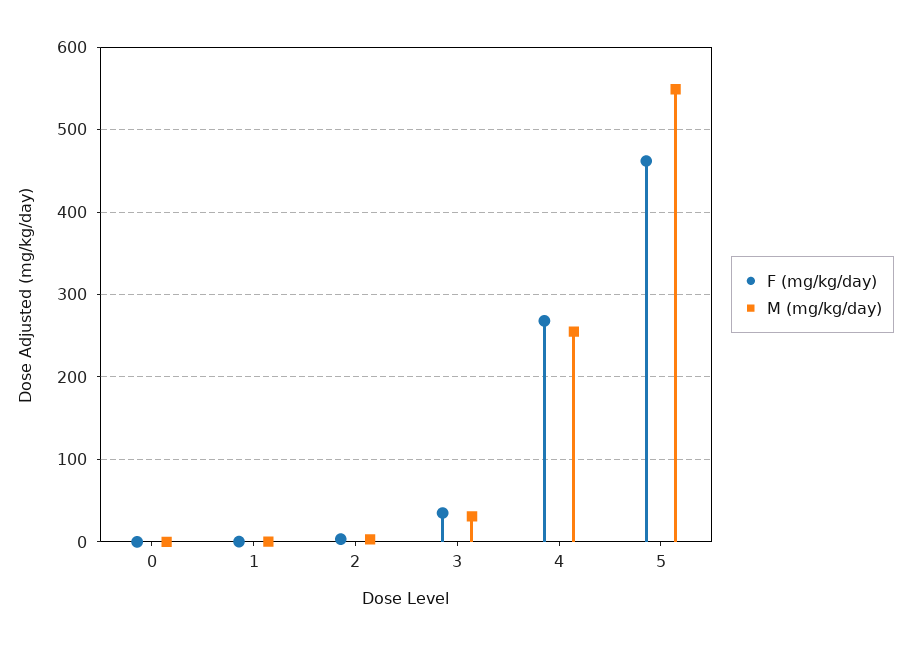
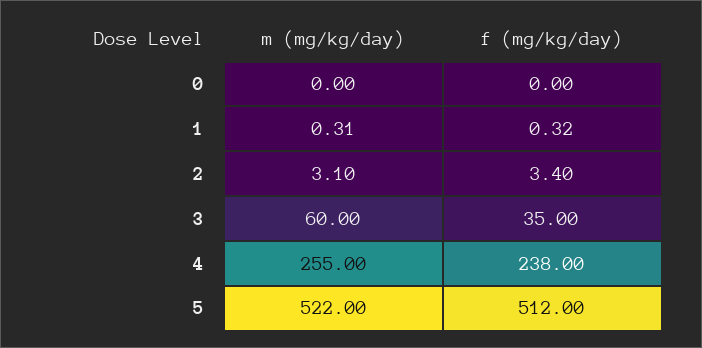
  {
    "F (mg/kg/day)": {
      "0": 0,
      "1": 0.32,
      "2": 3.4,
      "3": 35,
-     "4": 270,
+     "4": 238,
-     "5": 460
+     "5": 512
    },
    "M (mg/kg/day)": {
      "0": 0,
      "1": 0.31,
      "2": 3.1,
-     "3": 30,
+     "3": 60,
      "4": 255,
-     "5": 550
+     "5": 522
    }
  }

